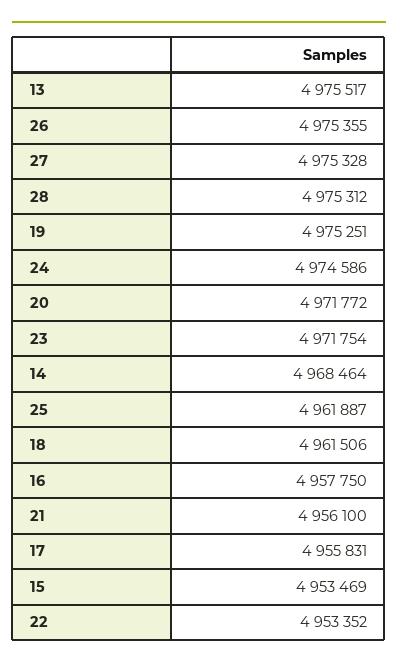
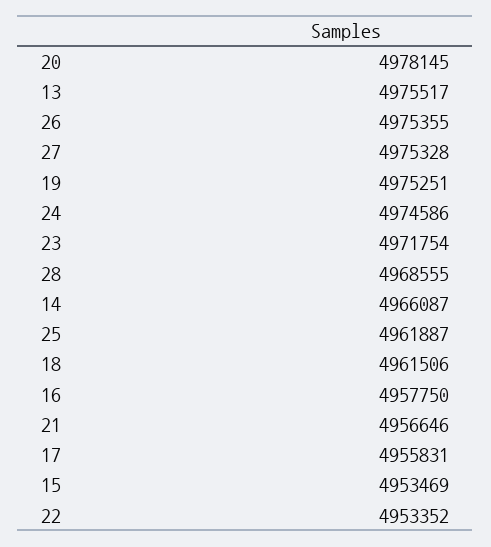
  {
    "13": 4975517,
    "26": 4975355,
    "27": 4975328,
-   "28": 4975312,
+   "28": 4968555,
    "19": 4975251,
    "24": 4974586,
-   "20": 4971772,
+   "20": 4978145,
    "23": 4971754,
-   "14": 4968464,
+   "14": 4966087,
    "25": 4961887,
    "18": 4961506,
    "16": 4957750,
-   "21": 4956100,
+   "21": 4956646,
    "17": 4955831,
    "15": 4953469,
    "22": 4953352
  }

